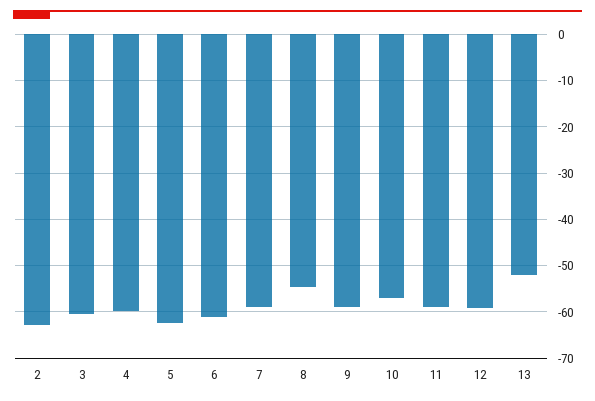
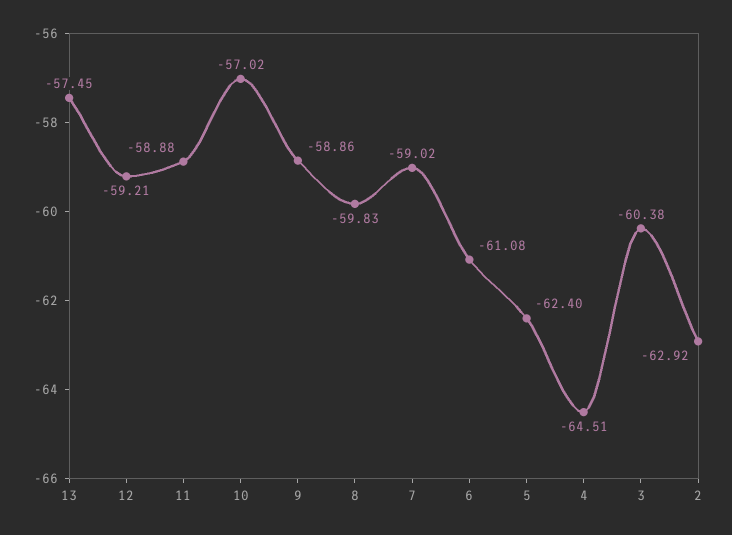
  {
    "2": -62.92,
    "3": -60.38,
-   "4": -60,
+   "4": -64.51,
    "5": -62.4,
    "6": -61.08,
    "7": -59.02,
-   "8": -54,
+   "8": -59.83,
    "9": -58.86,
    "10": -57.02,
    "11": -58.88,
    "12": -59.21,
-   "13": -52
+   "13": -57.45
  }

